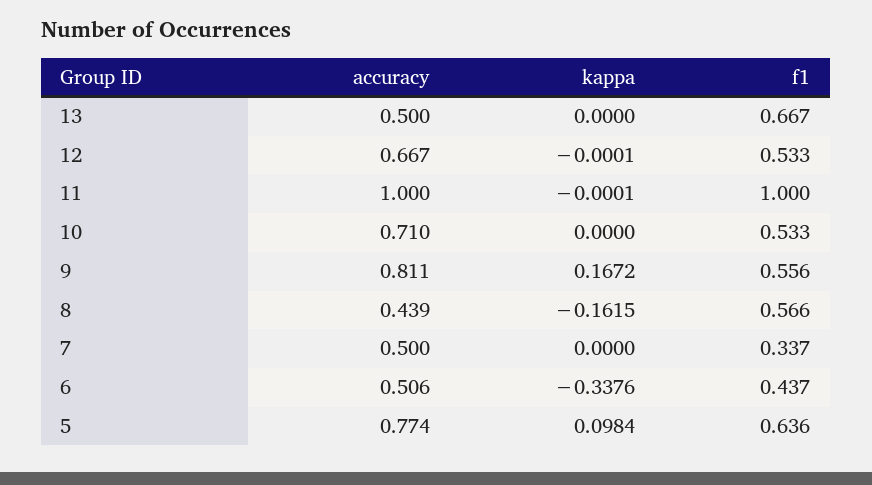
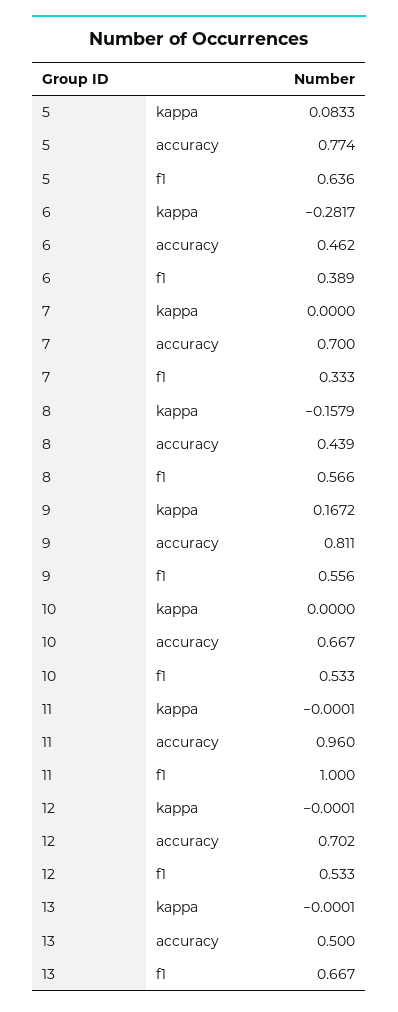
  {
    "accuracy": {
      "13": 0.5,
-     "12": 0.667,
+     "12": 0.702,
-     "11": 1,
+     "11": 0.96,
-     "10": 0.71,
+     "10": 0.667,
      "9": 0.811,
      "8": 0.439,
-     "7": 0.5,
+     "7": 0.7,
-     "6": 0.506,
+     "6": 0.462,
      "5": 0.774
    },
    "kappa": {
-     "13": 0,
+     "13": -0.0001,
      "12": -0.0001,
      "11": -0.0001,
      "10": 0,
      "9": 0.1672,
-     "8": -0.1615,
+     "8": -0.1579,
      "7": 0,
-     "6": -0.3376,
+     "6": -0.2817,
-     "5": 0.0984
+     "5": 0.0833
    },
    "f1": {
      "13": 0.667,
      "12": 0.533,
      "11": 1,
      "10": 0.533,
      "9": 0.556,
      "8": 0.566,
-     "7": 0.337,
+     "7": 0.333,
-     "6": 0.437,
+     "6": 0.389,
      "5": 0.636
    }
  }

